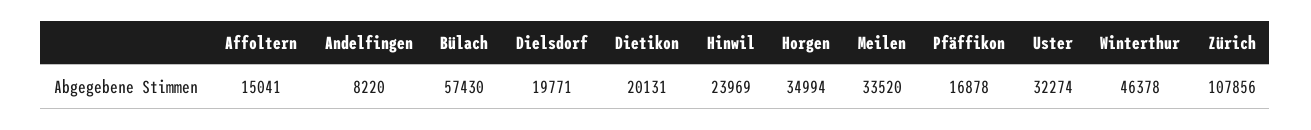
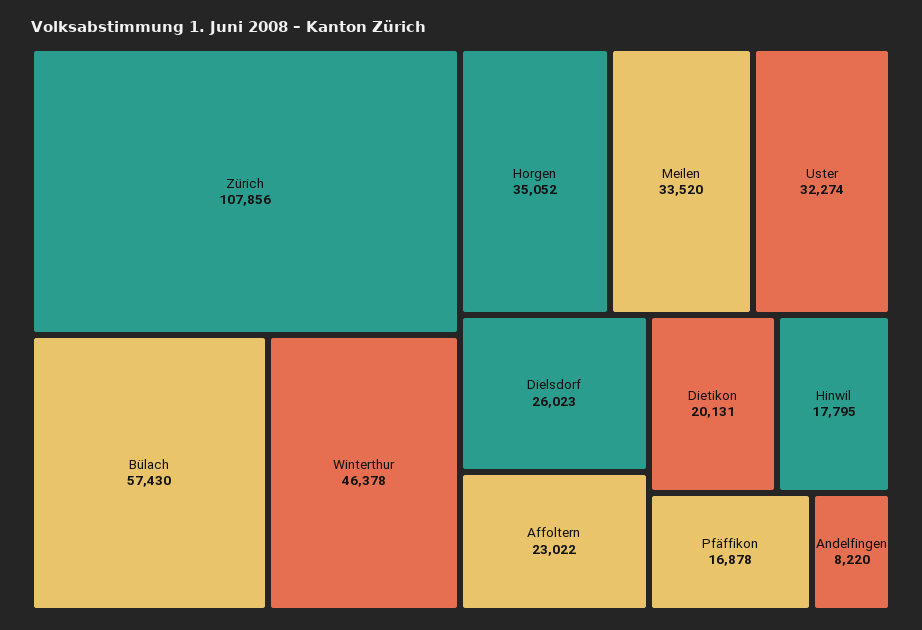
  {
-   "Affoltern": 15041,
+   "Affoltern": 23022,
    "Andelfingen": 8220,
    "Bülach": 57430,
-   "Dielsdorf": 19771,
+   "Dielsdorf": 26023,
    "Dietikon": 20131,
-   "Hinwil": 23969,
+   "Hinwil": 17795,
-   "Horgen": 34994,
+   "Horgen": 35052,
    "Meilen": 33520,
    "Pfäffikon": 16878,
    "Uster": 32274,
    "Winterthur": 46378,
    "Zürich": 107856
  }

